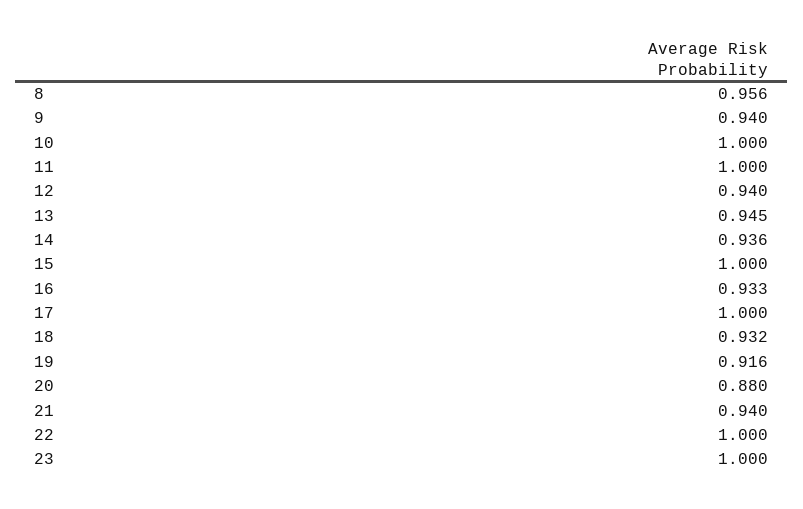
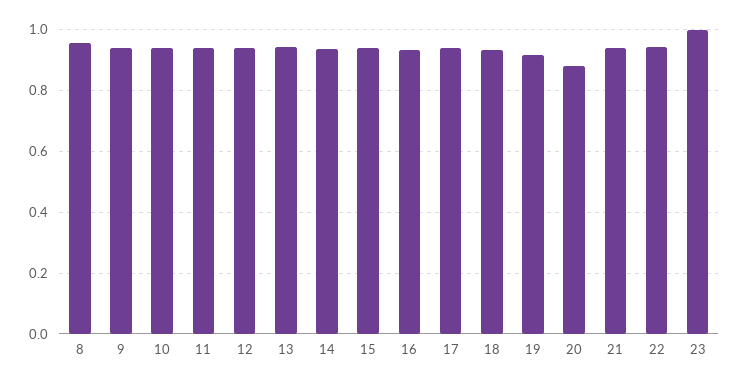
  {
    "8": 0.956,
    "9": 0.94,
-   "10": 1,
+   "10": 0.94,
-   "11": 1,
+   "11": 0.94,
    "12": 0.94,
    "13": 0.945,
    "14": 0.936,
-   "15": 1,
+   "15": 0.94,
    "16": 0.933,
-   "17": 1,
+   "17": 0.94,
    "18": 0.932,
    "19": 0.916,
    "20": 0.88,
    "21": 0.94,
-   "22": 1,
+   "22": 0.94,
    "23": 1
  }

